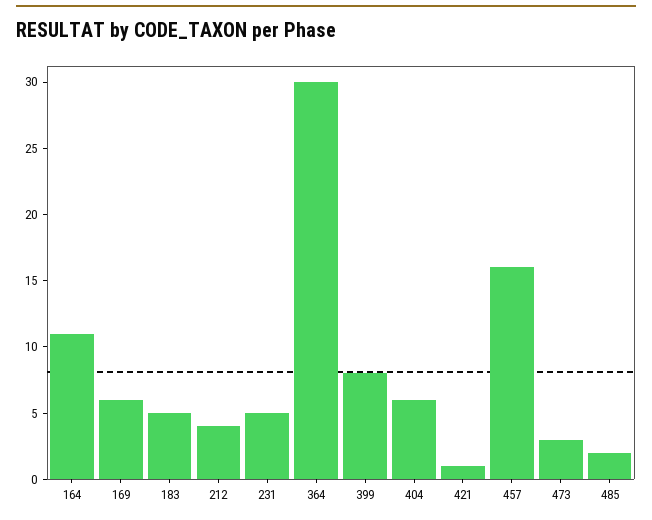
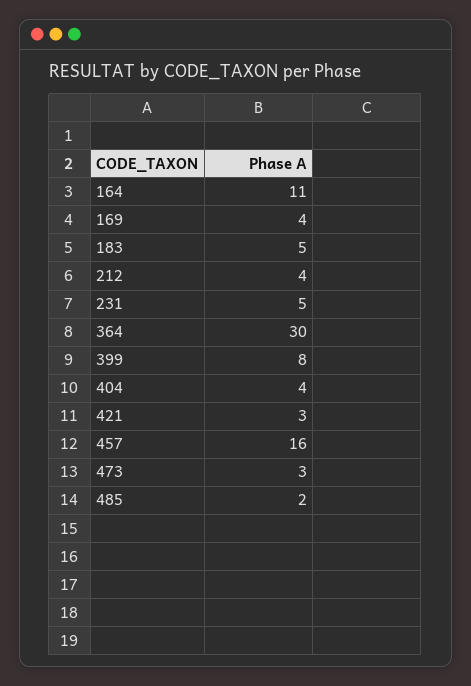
  {
    "164": 11,
-   "169": 6,
+   "169": 4,
    "183": 5,
    "212": 4,
    "231": 5,
    "364": 30,
    "399": 8,
-   "404": 6,
+   "404": 4,
-   "421": 1,
+   "421": 3,
    "457": 16,
    "473": 3,
    "485": 2
  }

